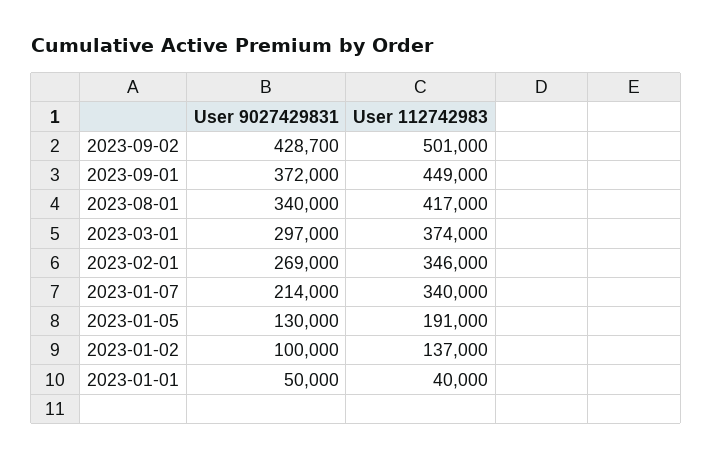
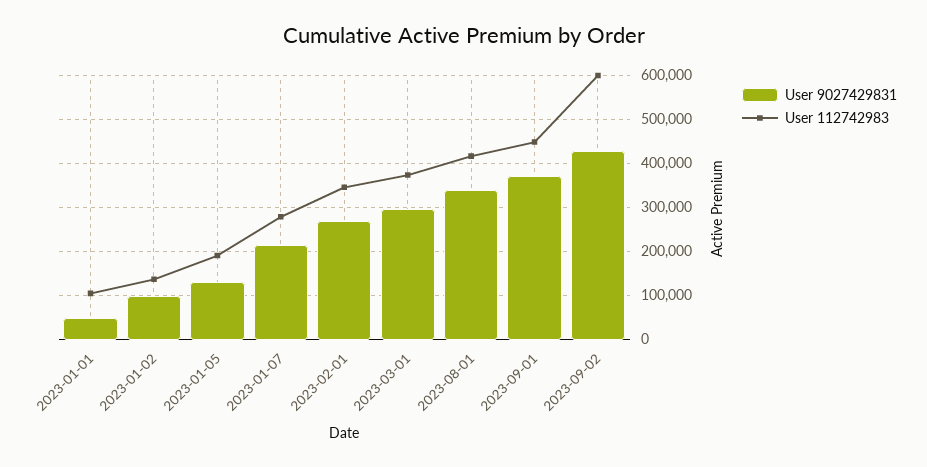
  {
    "User 9027429831": {
      "2023-09-02": 428700,
      "2023-09-01": 372000,
      "2023-08-01": 340000,
      "2023-03-01": 297000,
      "2023-02-01": 269000,
      "2023-01-07": 214000,
      "2023-01-05": 130000,
      "2023-01-02": 100000,
      "2023-01-01": 50000
    },
    "User 112742983": {
-     "2023-09-02": 501000,
+     "2023-09-02": 600000,
      "2023-09-01": 449000,
      "2023-08-01": 417000,
      "2023-03-01": 374000,
      "2023-02-01": 346000,
-     "2023-01-07": 340000,
+     "2023-01-07": 280000,
      "2023-01-05": 191000,
      "2023-01-02": 137000,
-     "2023-01-01": 40000
+     "2023-01-01": 100000
    }
  }

